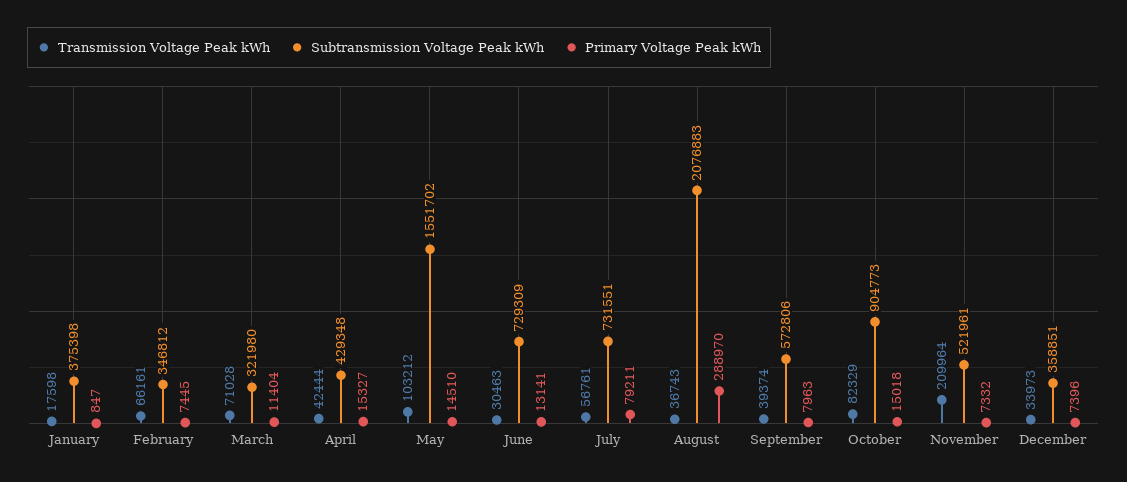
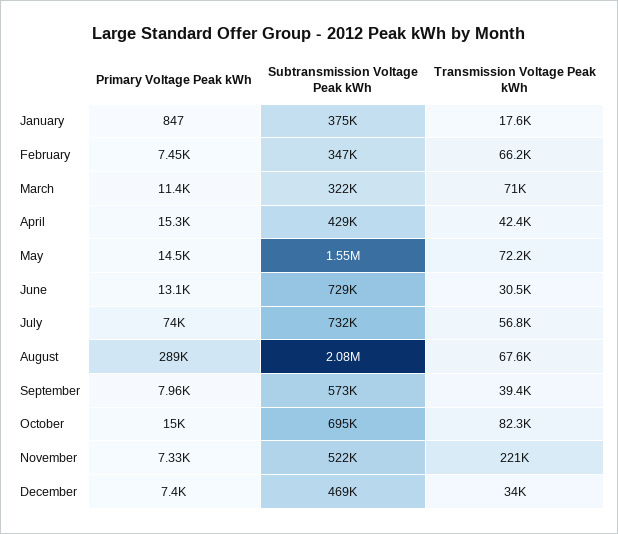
  {
    "Transmission Voltage Peak kWh": {
      "January": 17598,
      "February": 66161,
      "March": 71028,
      "April": 42444,
-     "May": 103212,
+     "May": 72200,
      "June": 30463,
      "July": 56761,
-     "August": 36743,
+     "August": 67600,
      "September": 39374,
      "October": 82329,
-     "November": 209964,
+     "November": 221000,
      "December": 33973
    },
    "Subtransmission Voltage Peak kWh": {
      "January": 375398,
      "February": 346812,
      "March": 321980,
      "April": 429348,
      "May": 1551702,
      "June": 729309,
      "July": 731551,
      "August": 2076883,
      "September": 572806,
-     "October": 904773,
+     "October": 695000,
      "November": 521961,
-     "December": 358851
+     "December": 469000
    },
    "Primary Voltage Peak kWh": {
      "January": 847,
      "February": 7445,
      "March": 11404,
      "April": 15327,
      "May": 14510,
      "June": 13141,
-     "July": 79211,
+     "July": 74000,
      "August": 288970,
      "September": 7963,
      "October": 15018,
      "November": 7332,
      "December": 7396
    }
  }

